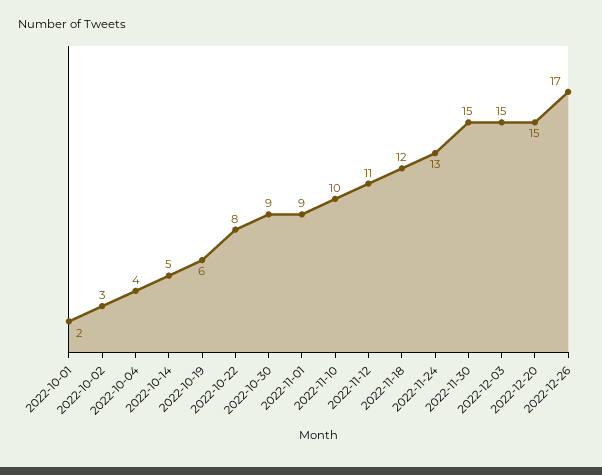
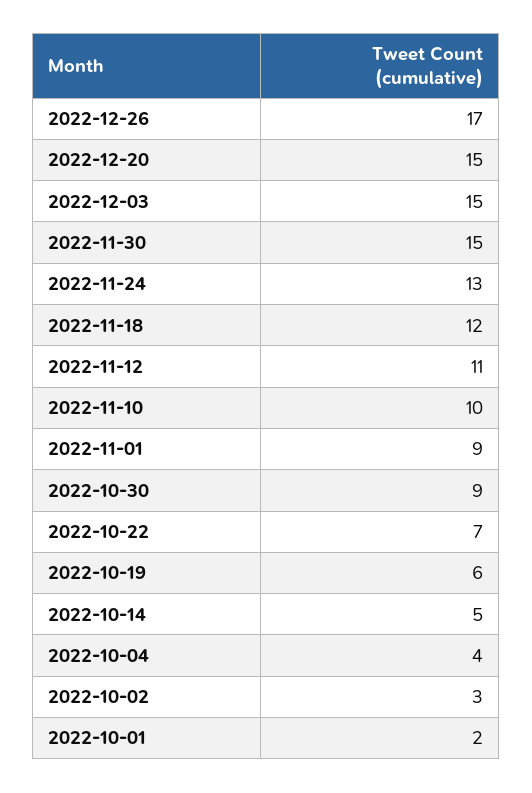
  {
    "2022-10-01": 2,
    "2022-10-02": 3,
    "2022-10-04": 4,
    "2022-10-14": 5,
    "2022-10-19": 6,
-   "2022-10-22": 8,
+   "2022-10-22": 7,
    "2022-10-30": 9,
    "2022-11-01": 9,
    "2022-11-10": 10,
    "2022-11-12": 11,
    "2022-11-18": 12,
    "2022-11-24": 13,
    "2022-11-30": 15,
    "2022-12-03": 15,
    "2022-12-20": 15,
    "2022-12-26": 17
  }

